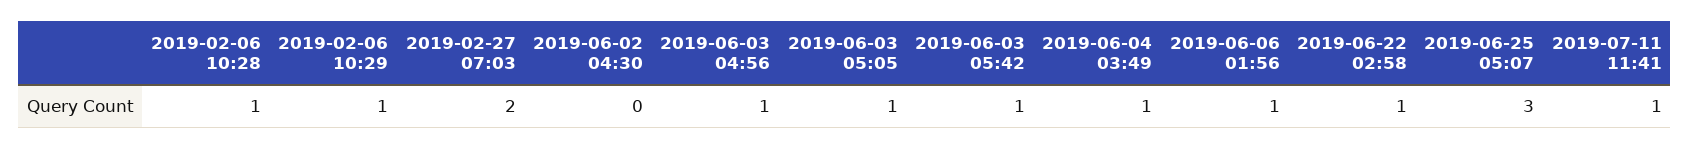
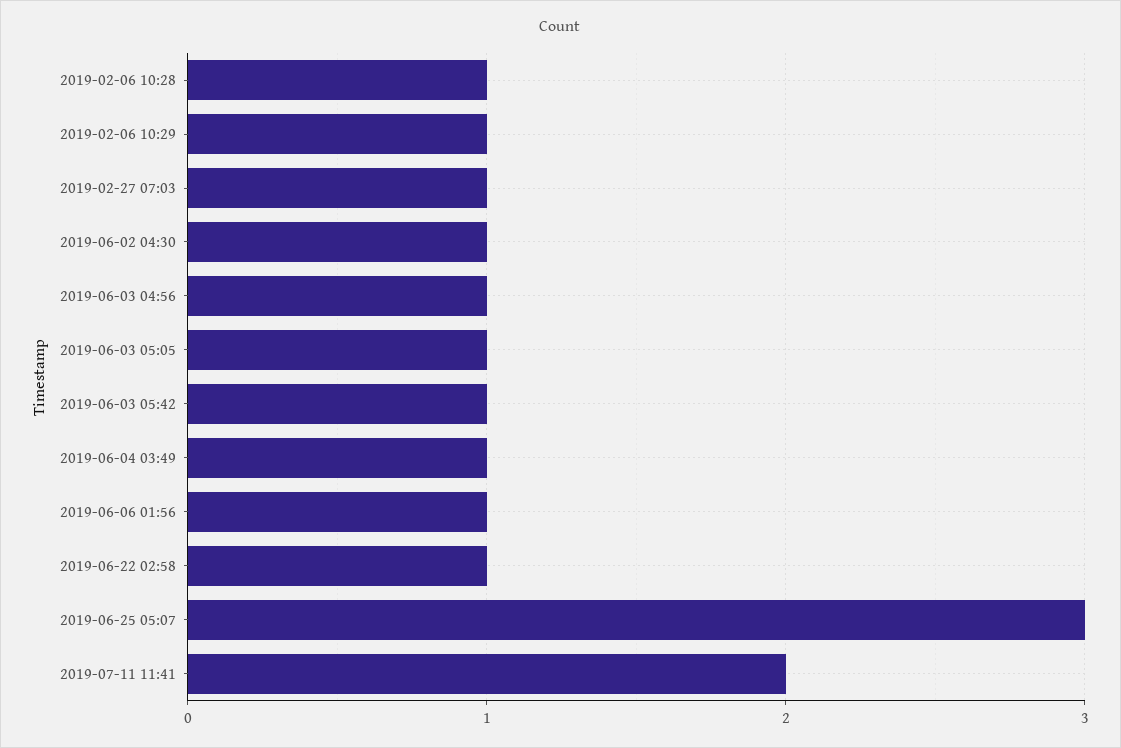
  {
    "2019-02-06 10:28": 1,
    "2019-02-06 10:29": 1,
-   "2019-02-27 07:03": 2,
+   "2019-02-27 07:03": 1,
-   "2019-06-02 04:30": 0,
+   "2019-06-02 04:30": 1,
    "2019-06-03 04:56": 1,
    "2019-06-03 05:05": 1,
    "2019-06-03 05:42": 1,
    "2019-06-04 03:49": 1,
    "2019-06-06 01:56": 1,
    "2019-06-22 02:58": 1,
    "2019-06-25 05:07": 3,
-   "2019-07-11 11:41": 1
+   "2019-07-11 11:41": 2
  }

